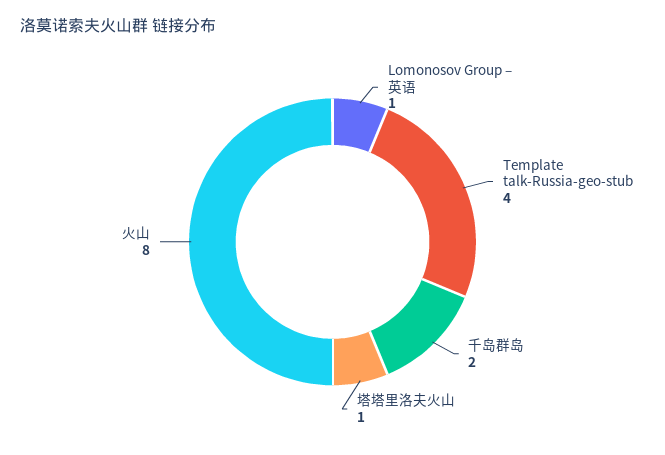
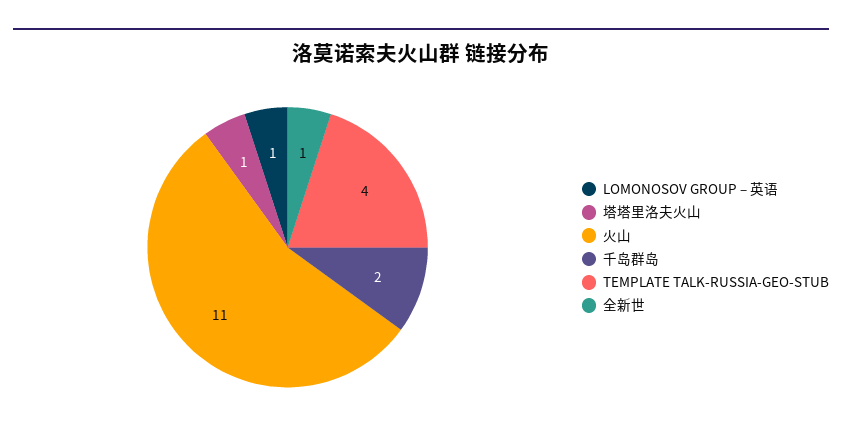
  {
    "Lomonosov Group – 英语": 1,
    "Template talk-Russia-geo-stub": 4,
    "千岛群岛": 2,
    "塔塔里洛夫火山": 1,
-   "火山": 8
+   "火山": 11,
+   "全新世": 1
  }

